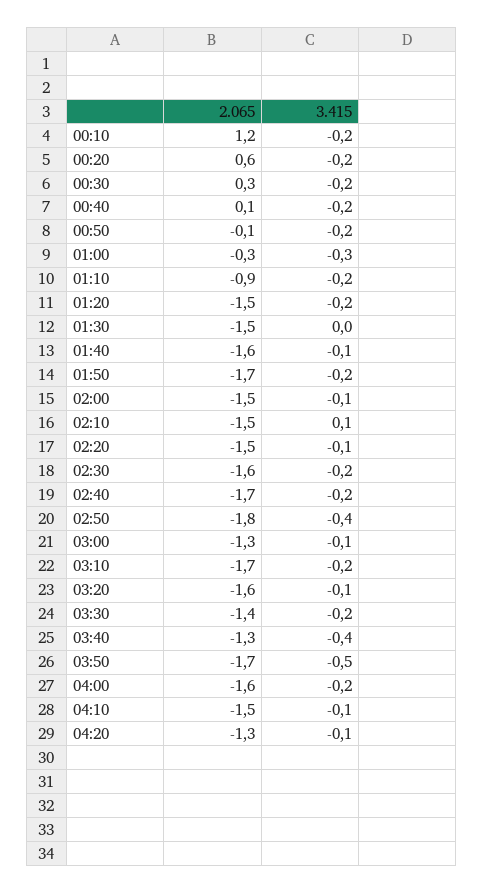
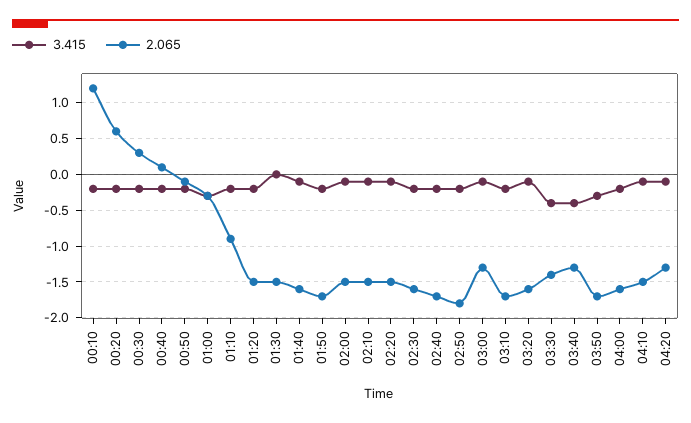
  {
    "2.065": {
      "00:10": 1.2,
      "00:20": 0.6,
      "00:30": 0.3,
      "00:40": 0.1,
      "00:50": -0.1,
      "01:00": -0.3,
      "01:10": -0.9,
      "01:20": -1.5,
      "01:30": -1.5,
      "01:40": -1.6,
      "01:50": -1.7,
      "02:00": -1.5,
      "02:10": -1.5,
      "02:20": -1.5,
      "02:30": -1.6,
      "02:40": -1.7,
      "02:50": -1.8,
      "03:00": -1.3,
      "03:10": -1.7,
      "03:20": -1.6,
      "03:30": -1.4,
      "03:40": -1.3,
      "03:50": -1.7,
      "04:00": -1.6,
      "04:10": -1.5,
      "04:20": -1.3
    },
    "3.415": {
      "00:10": -0.2,
      "00:20": -0.2,
      "00:30": -0.2,
      "00:40": -0.2,
      "00:50": -0.2,
      "01:00": -0.3,
      "01:10": -0.2,
      "01:20": -0.2,
      "01:30": 0,
      "01:40": -0.1,
      "01:50": -0.2,
      "02:00": -0.1,
-     "02:10": 0.1,
+     "02:10": -0.1,
      "02:20": -0.1,
      "02:30": -0.2,
      "02:40": -0.2,
-     "02:50": -0.4,
+     "02:50": -0.2,
      "03:00": -0.1,
      "03:10": -0.2,
      "03:20": -0.1,
-     "03:30": -0.2,
+     "03:30": -0.4,
      "03:40": -0.4,
-     "03:50": -0.5,
+     "03:50": -0.3,
      "04:00": -0.2,
      "04:10": -0.1,
      "04:20": -0.1
    }
  }

